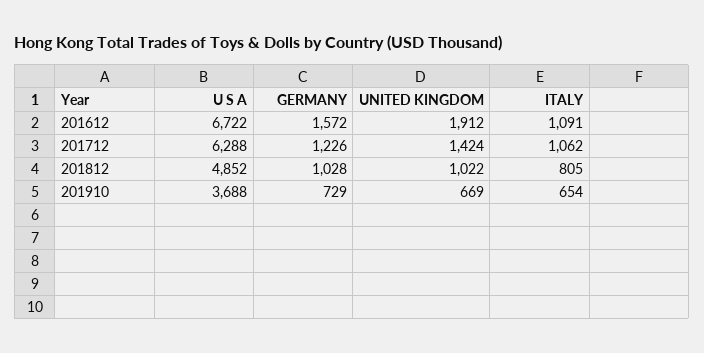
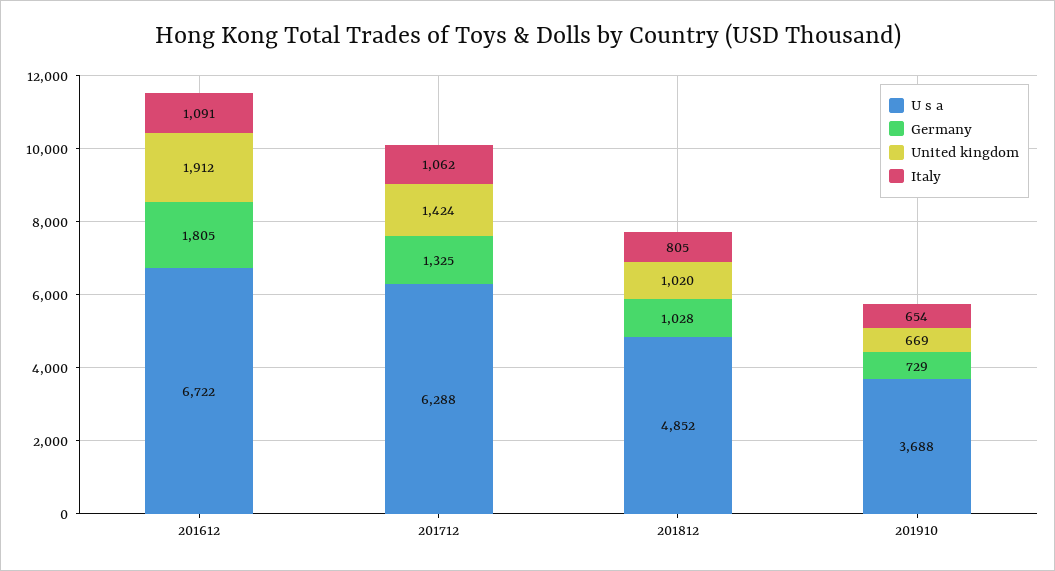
  {
    "U S A": {
      "201612": 6722,
      "201712": 6288,
      "201812": 4852,
      "201910": 3688
    },
    "GERMANY": {
-     "201612": 1572,
+     "201612": 1805,
-     "201712": 1226,
+     "201712": 1325,
      "201812": 1028,
      "201910": 729
    },
    "UNITED KINGDOM": {
      "201612": 1912,
      "201712": 1424,
-     "201812": 1022,
+     "201812": 1020,
      "201910": 669
    },
    "ITALY": {
      "201612": 1091,
      "201712": 1062,
      "201812": 805,
      "201910": 654
    }
  }

